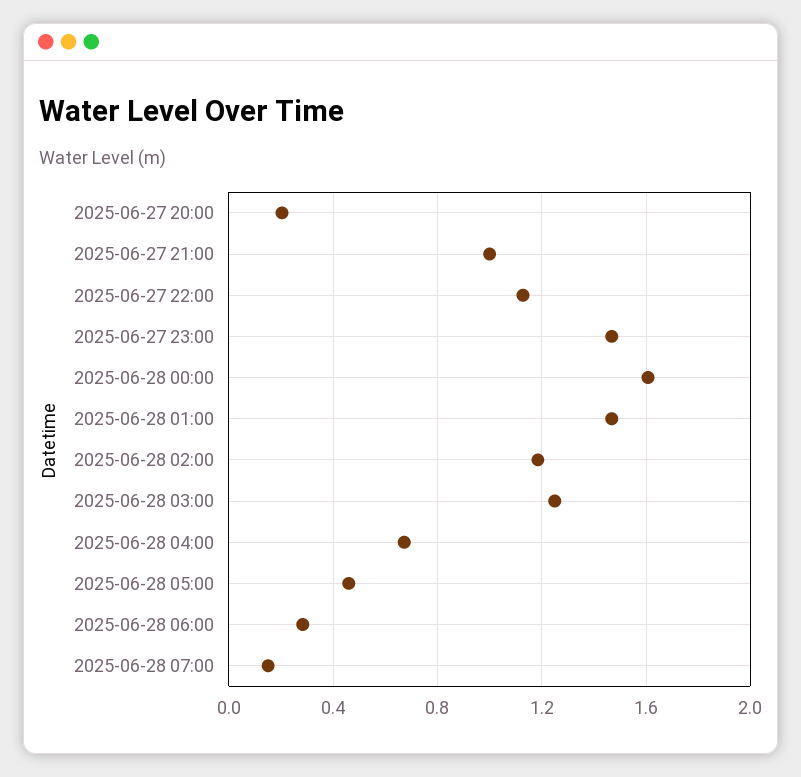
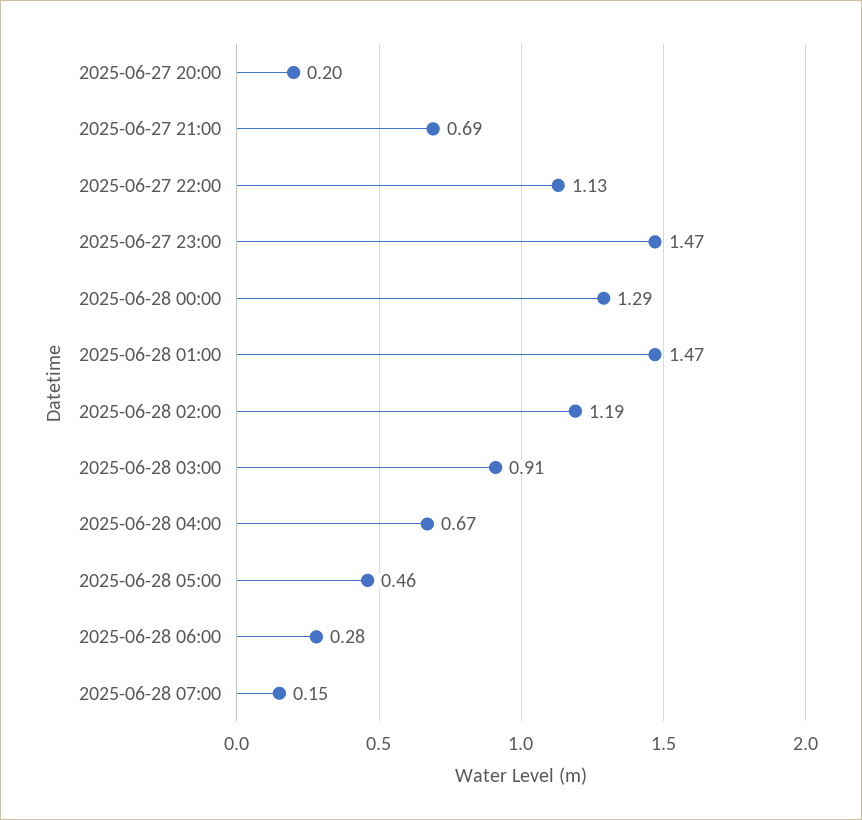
  {
    "2025-06-27 20:00": 0.2,
-   "2025-06-27 21:00": 1,
+   "2025-06-27 21:00": 0.69,
    "2025-06-27 22:00": 1.13,
    "2025-06-27 23:00": 1.47,
-   "2025-06-28 00:00": 1.6,
+   "2025-06-28 00:00": 1.29,
    "2025-06-28 01:00": 1.47,
    "2025-06-28 02:00": 1.19,
-   "2025-06-28 03:00": 1.25,
+   "2025-06-28 03:00": 0.91,
    "2025-06-28 04:00": 0.67,
    "2025-06-28 05:00": 0.46,
    "2025-06-28 06:00": 0.28,
    "2025-06-28 07:00": 0.15
  }

